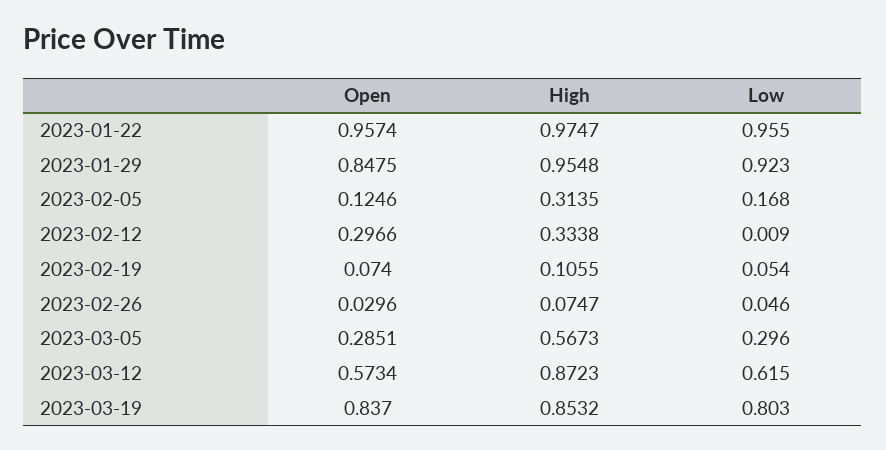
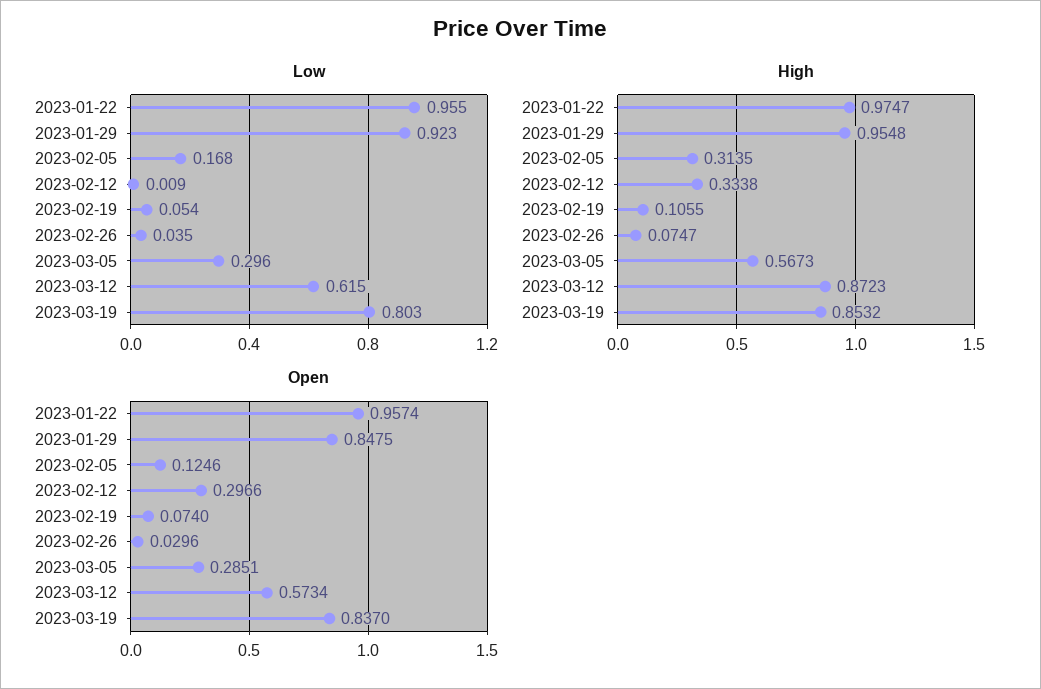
  {
    "Open": {
      "2023-01-22": 0.9574,
      "2023-01-29": 0.8475,
      "2023-02-05": 0.1246,
      "2023-02-12": 0.2966,
      "2023-02-19": 0.074,
      "2023-02-26": 0.0296,
      "2023-03-05": 0.2851,
      "2023-03-12": 0.5734,
      "2023-03-19": 0.837
    },
    "High": {
      "2023-01-22": 0.9747,
      "2023-01-29": 0.9548,
      "2023-02-05": 0.3135,
      "2023-02-12": 0.3338,
      "2023-02-19": 0.1055,
      "2023-02-26": 0.0747,
      "2023-03-05": 0.5673,
      "2023-03-12": 0.8723,
      "2023-03-19": 0.8532
    },
    "Low": {
      "2023-01-22": 0.955,
      "2023-01-29": 0.923,
      "2023-02-05": 0.168,
      "2023-02-12": 0.009,
      "2023-02-19": 0.054,
-     "2023-02-26": 0.046,
+     "2023-02-26": 0.035,
      "2023-03-05": 0.296,
      "2023-03-12": 0.615,
      "2023-03-19": 0.803
    }
  }

